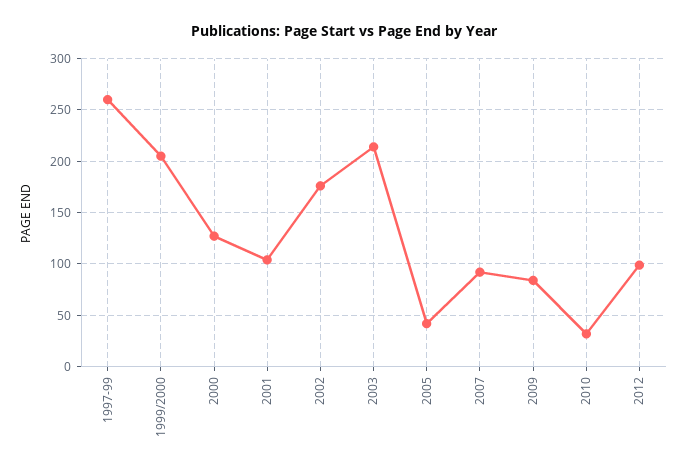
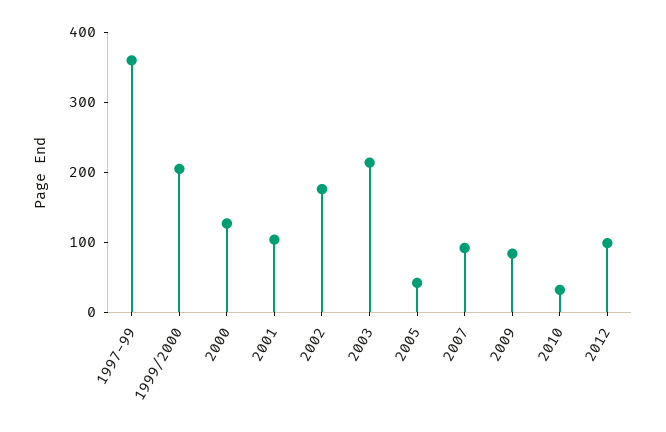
  {
-   "1997-99": 260,
+   "1997-99": 360,
    "1999/2000": 210,
    "2000": 130,
    "2001": 100,
    "2002": 180,
    "2003": 210,
    "2005": 40,
    "2007": 90,
    "2009": 80,
    "2010": 30,
    "2012": 100
  }

